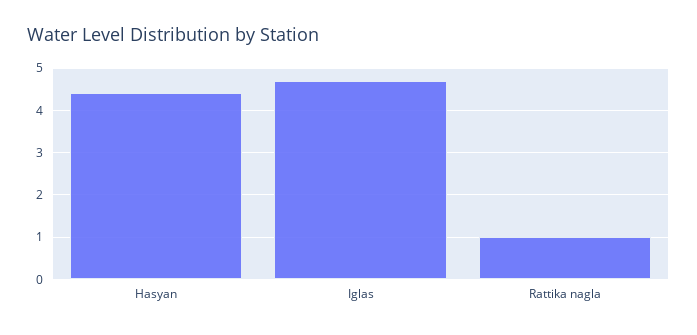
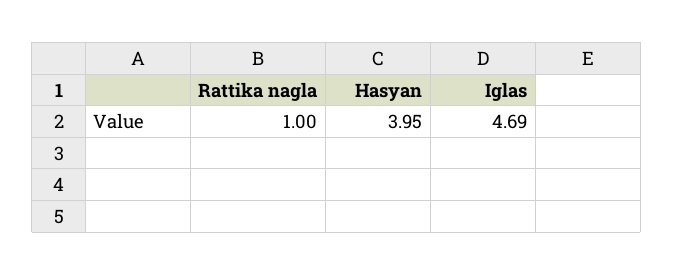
  {
-   "Hasyan": 4.4,
+   "Hasyan": 3.95,
    "Iglas": 4.69,
    "Rattika nagla": 1
  }

